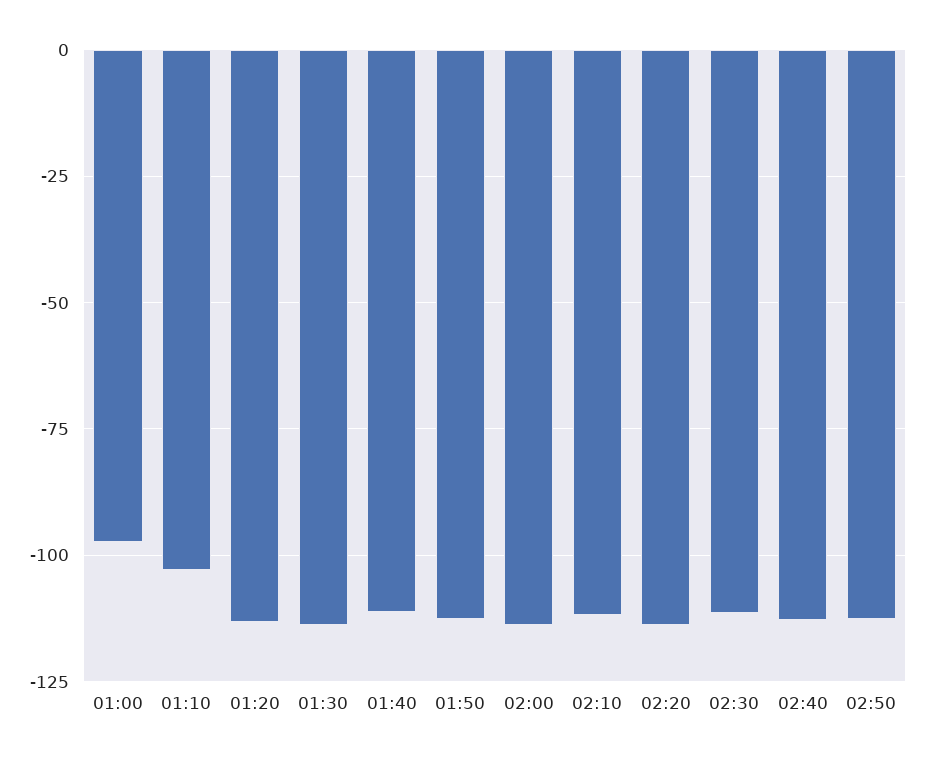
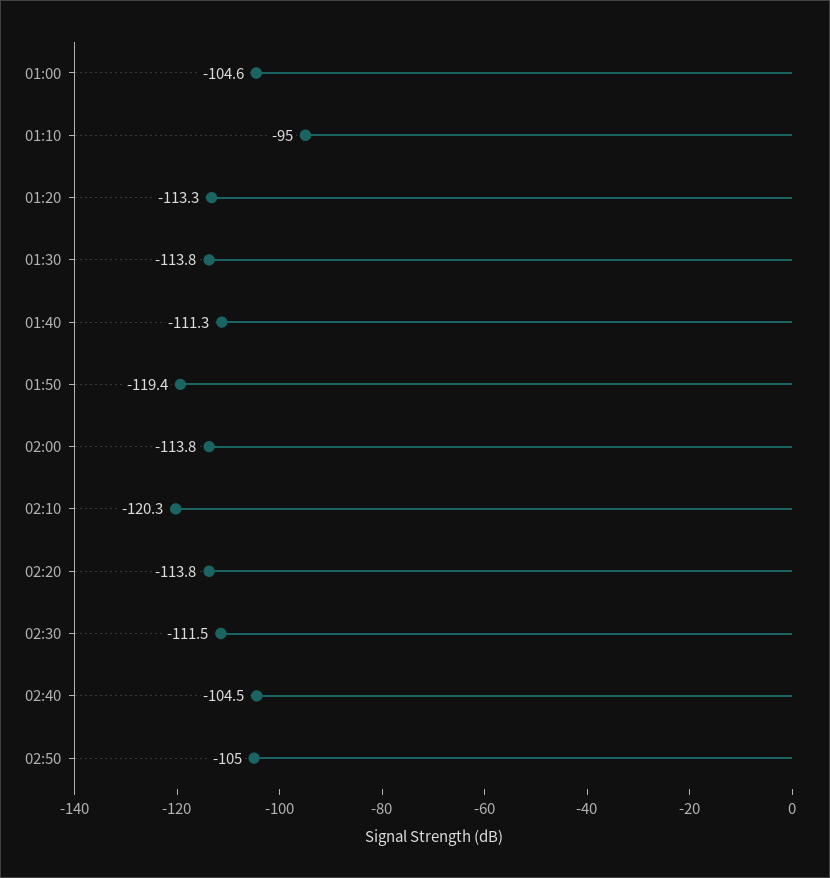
  {
-   "01:00": -97.5,
+   "01:00": -104.6,
-   "01:10": -102.5,
+   "01:10": -95,
    "01:20": -113.3,
    "01:30": -113.8,
    "01:40": -111.3,
-   "01:50": -112.5,
+   "01:50": -119.4,
    "02:00": -113.8,
-   "02:10": -112.5,
+   "02:10": -120.3,
    "02:20": -113.8,
    "02:30": -111.5,
-   "02:40": -112.5,
+   "02:40": -104.5,
-   "02:50": -112.5
+   "02:50": -105
  }

